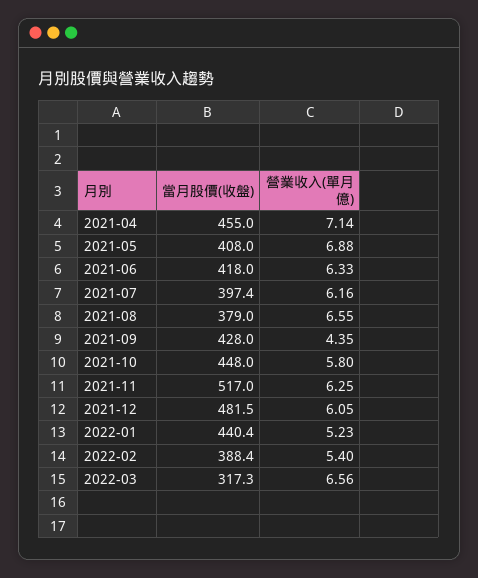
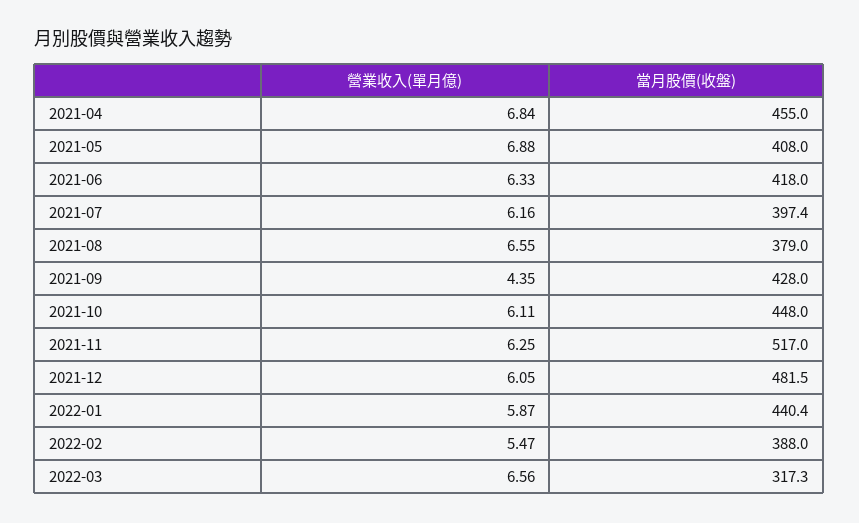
  {
    "當月股價(收盤)": {
      "2021-04": 455,
      "2021-05": 408,
      "2021-06": 418,
      "2021-07": 397.4,
      "2021-08": 379,
      "2021-09": 428,
      "2021-10": 448,
      "2021-11": 517,
      "2021-12": 481.5,
      "2022-01": 440.4,
-     "2022-02": 388.4,
+     "2022-02": 388,
      "2022-03": 317.3
    },
    "營業收入(單月億)": {
-     "2021-04": 7.14,
+     "2021-04": 6.84,
      "2021-05": 6.88,
      "2021-06": 6.33,
      "2021-07": 6.16,
      "2021-08": 6.55,
      "2021-09": 4.35,
-     "2021-10": 5.8,
+     "2021-10": 6.11,
      "2021-11": 6.25,
      "2021-12": 6.05,
-     "2022-01": 5.23,
+     "2022-01": 5.87,
-     "2022-02": 5.4,
+     "2022-02": 5.47,
      "2022-03": 6.56
    }
  }

